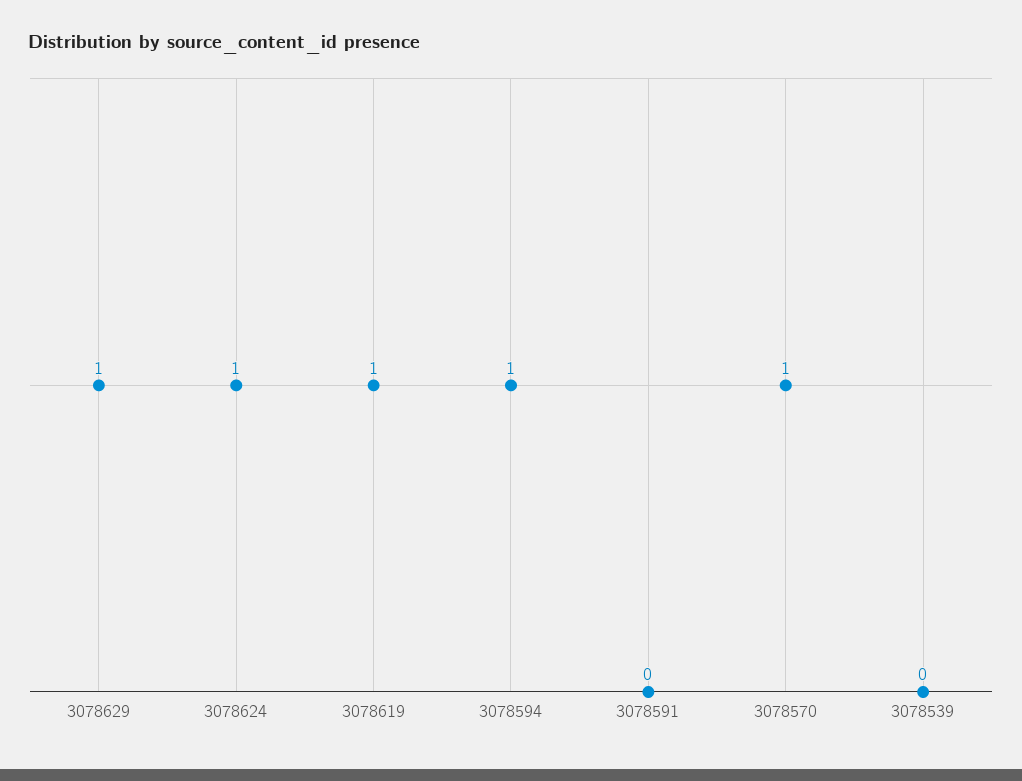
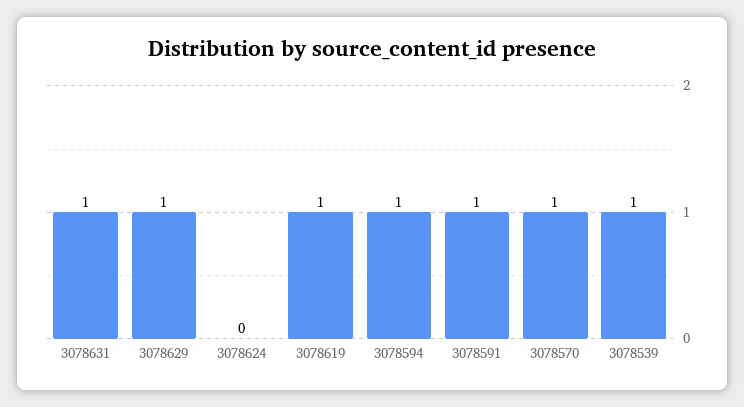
  {
    "3078629": 1,
-   "3078624": 1,
+   "3078624": 0,
    "3078619": 1,
    "3078594": 1,
-   "3078591": 0,
+   "3078591": 1,
    "3078570": 1,
-   "3078539": 0
+   "3078539": 1,
+   "3078631": 1
  }

